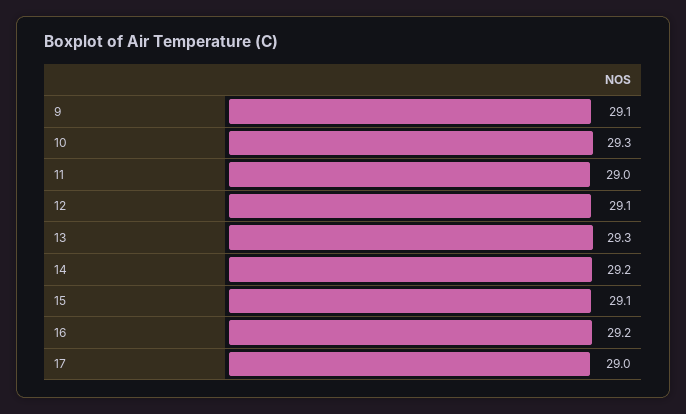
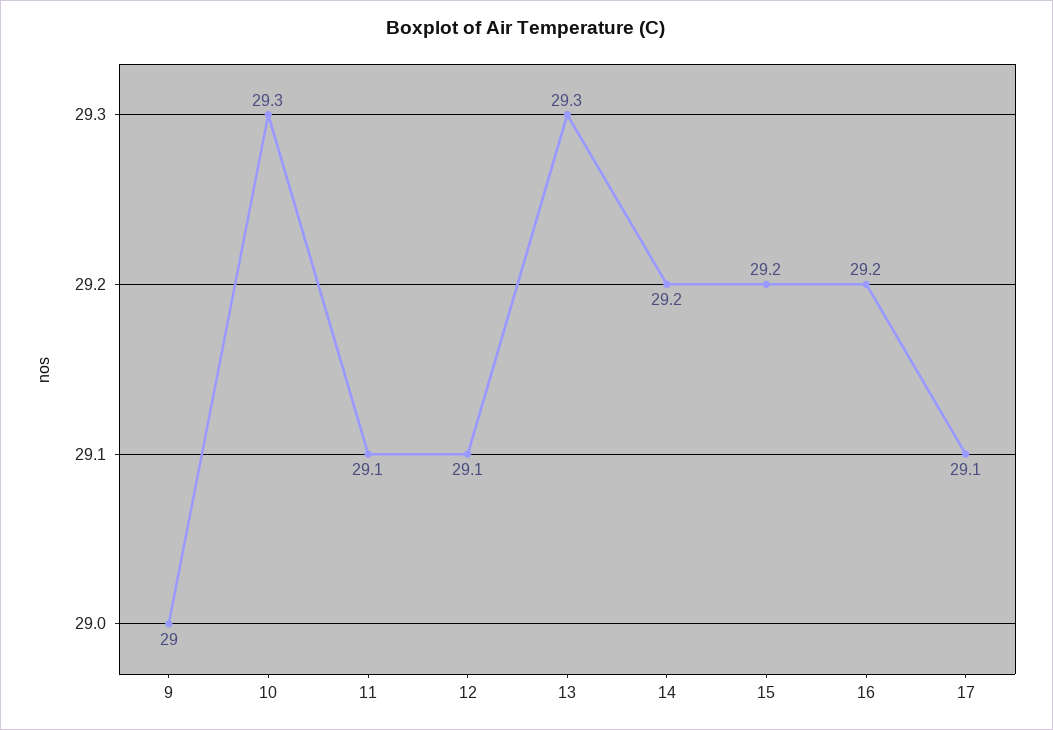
  {
-   "9": 29.1,
+   "9": 29,
    "10": 29.3,
-   "11": 29,
+   "11": 29.1,
    "12": 29.1,
    "13": 29.3,
    "14": 29.2,
-   "15": 29.1,
+   "15": 29.2,
    "16": 29.2,
-   "17": 29
+   "17": 29.1
  }

